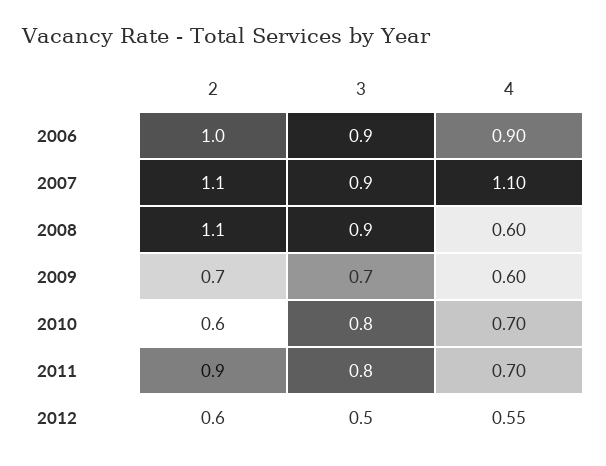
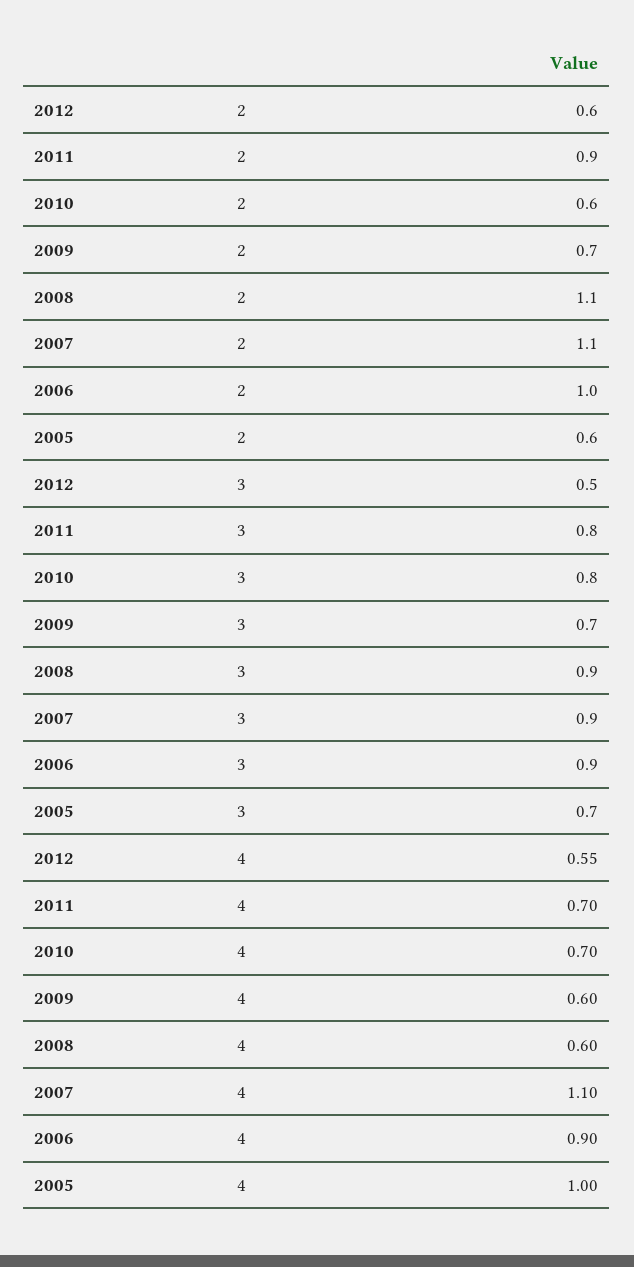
  {
    "2": {
      "2006": 1,
      "2007": 1.1,
      "2008": 1.1,
      "2009": 0.7,
      "2010": 0.6,
      "2011": 0.9,
-     "2012": 0.6
+     "2012": 0.6,
+     "2005": 0.6
    },
    "3": {
      "2006": 0.9,
      "2007": 0.9,
      "2008": 0.9,
      "2009": 0.7,
      "2010": 0.8,
      "2011": 0.8,
-     "2012": 0.5
+     "2012": 0.5,
+     "2005": 0.7
    },
    "4": {
      "2006": 0.9,
      "2007": 1.1,
      "2008": 0.6,
      "2009": 0.6,
      "2010": 0.7,
      "2011": 0.7,
-     "2012": 0.55
+     "2012": 0.55,
+     "2005": 1
    }
  }

